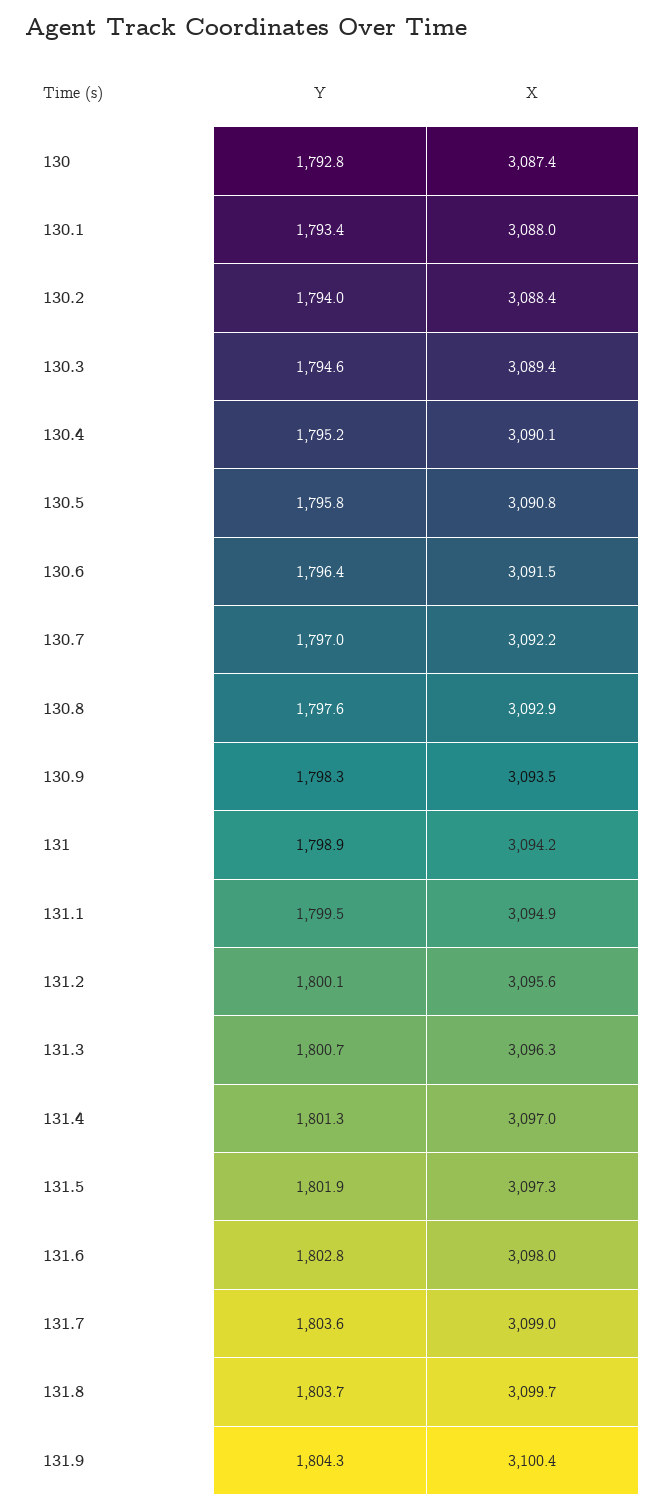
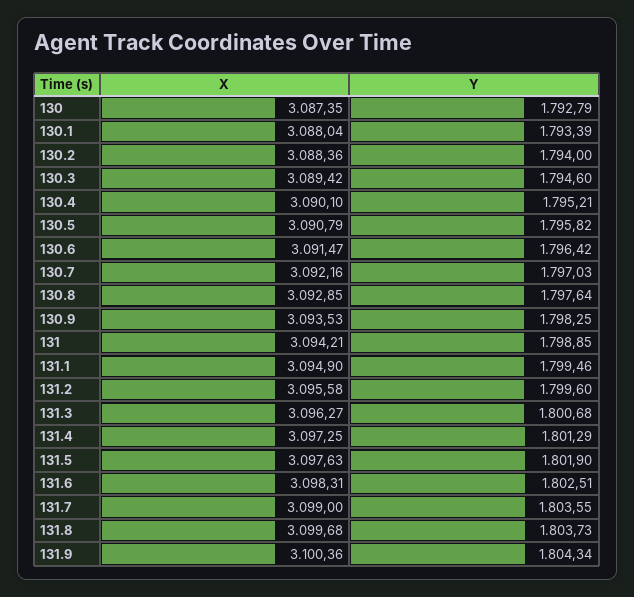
  {
    "Y": {
      "130": 1792.79,
      "130.1": 1793.39,
      "130.2": 1794,
      "130.3": 1794.6,
      "130.4": 1795.21,
      "130.5": 1795.82,
      "130.6": 1796.42,
      "130.7": 1797.03,
      "130.8": 1797.64,
      "130.9": 1798.25,
      "131": 1798.85,
      "131.1": 1799.46,
-     "131.2": 1800.1,
+     "131.2": 1799.6,
      "131.3": 1800.68,
      "131.4": 1801.29,
      "131.5": 1801.9,
-     "131.6": 1802.8,
+     "131.6": 1802.51,
      "131.7": 1803.55,
      "131.8": 1803.73,
      "131.9": 1804.34
    },
    "X": {
      "130": 3087.35,
      "130.1": 3088.04,
      "130.2": 3088.36,
      "130.3": 3089.42,
      "130.4": 3090.1,
      "130.5": 3090.79,
      "130.6": 3091.47,
      "130.7": 3092.16,
      "130.8": 3092.85,
      "130.9": 3093.53,
      "131": 3094.21,
      "131.1": 3094.9,
      "131.2": 3095.58,
      "131.3": 3096.27,
-     "131.4": 3097,
+     "131.4": 3097.25,
-     "131.5": 3097.3,
+     "131.5": 3097.63,
-     "131.6": 3098,
+     "131.6": 3098.31,
      "131.7": 3099,
      "131.8": 3099.68,
      "131.9": 3100.36
    }
  }

